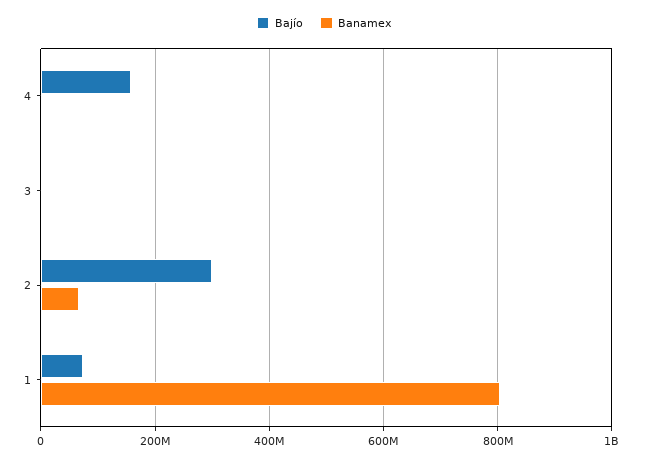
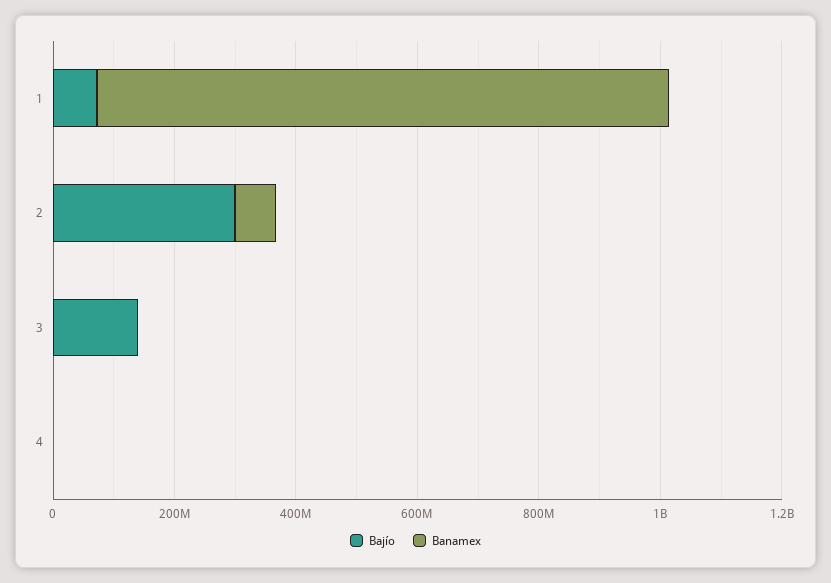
  {
    "Bajío": {
-     "4": 160000000,
+     "4": 0,
-     "3": 0,
+     "3": 150000000,
      "2": 300000000,
      "1": 80000000
    },
    "Banamex": {
      "4": 0,
      "3": 0,
      "2": 60000000,
-     "1": 800000000
+     "1": 950000000
    }
  }

